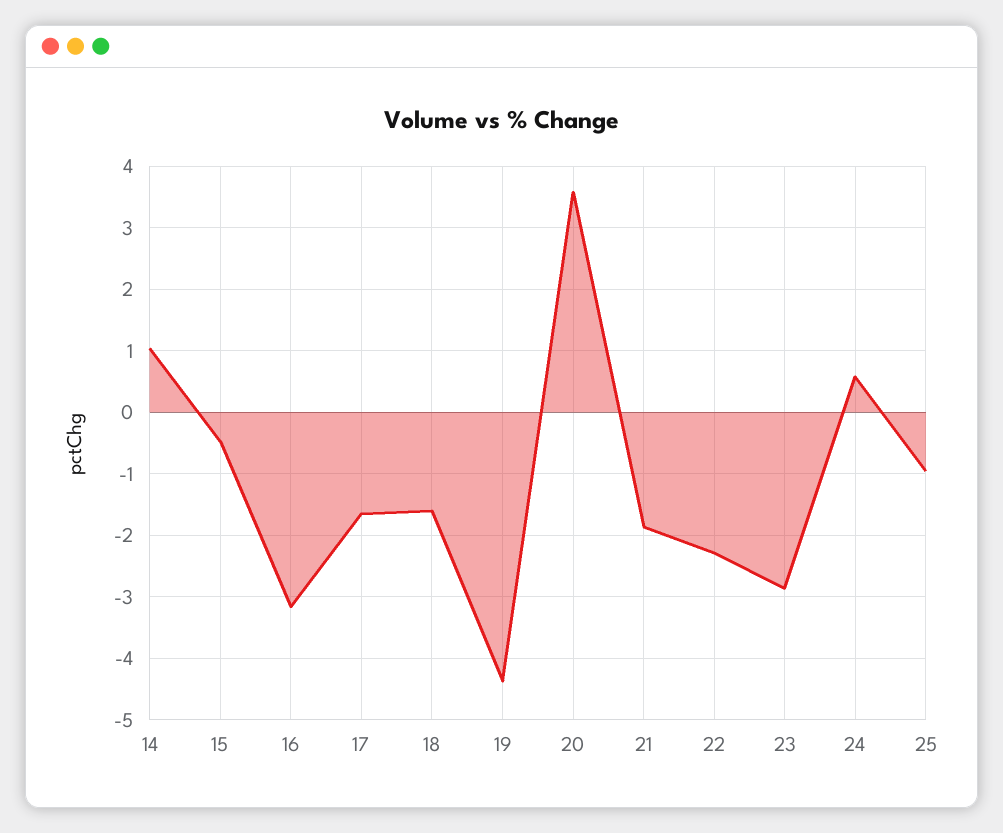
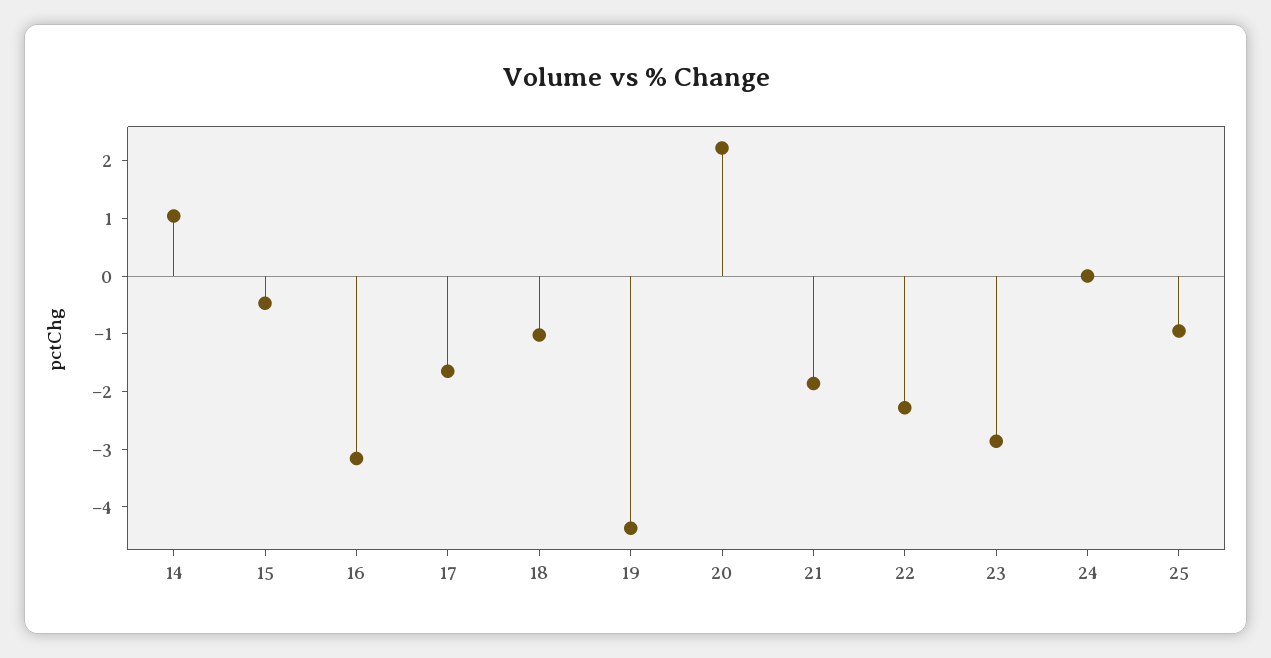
  {
    "14": 1,
    "15": -0.5,
    "16": -3.2,
    "17": -1.7,
-   "18": -1.6,
+   "18": -1,
    "19": -4.4,
-   "20": 3.6,
+   "20": 2.2,
    "21": -1.9,
    "22": -2.3,
    "23": -2.9,
-   "24": 0.6,
+   "24": 0,
    "25": -1
  }

